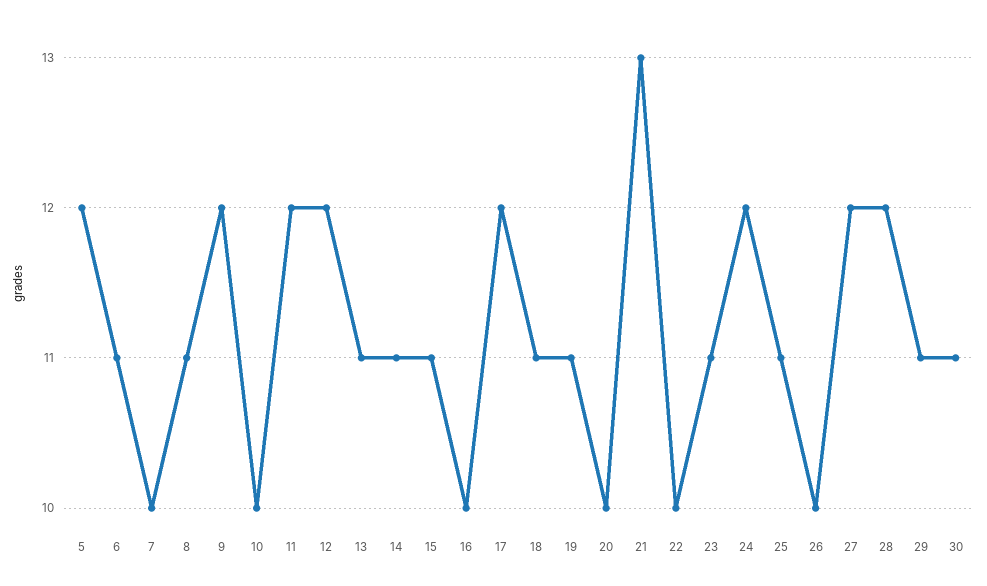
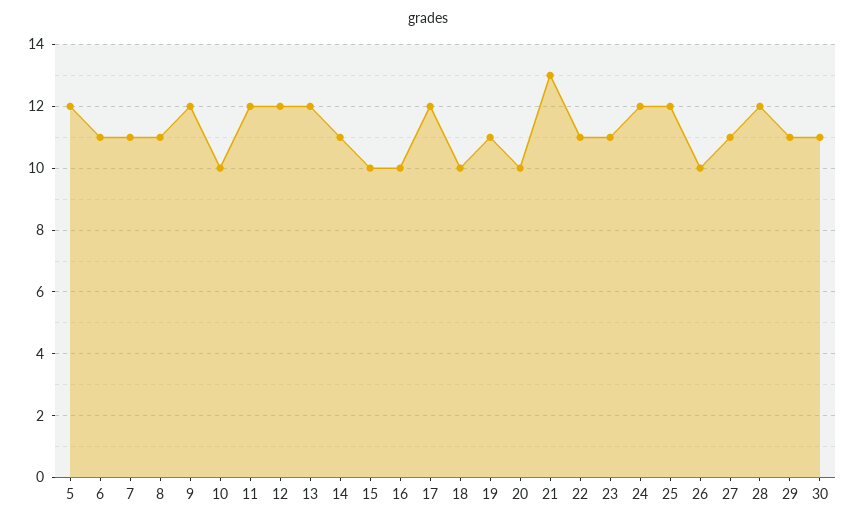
  {
    "5": 12,
    "6": 11,
-   "7": 10,
+   "7": 11,
    "8": 11,
    "9": 12,
    "10": 10,
    "11": 12,
    "12": 12,
-   "13": 11,
+   "13": 12,
    "14": 11,
-   "15": 11,
+   "15": 10,
    "16": 10,
    "17": 12,
-   "18": 11,
+   "18": 10,
    "19": 11,
    "20": 10,
    "21": 13,
-   "22": 10,
+   "22": 11,
    "23": 11,
    "24": 12,
-   "25": 11,
+   "25": 12,
    "26": 10,
-   "27": 12,
+   "27": 11,
    "28": 12,
    "29": 11,
    "30": 11
  }

